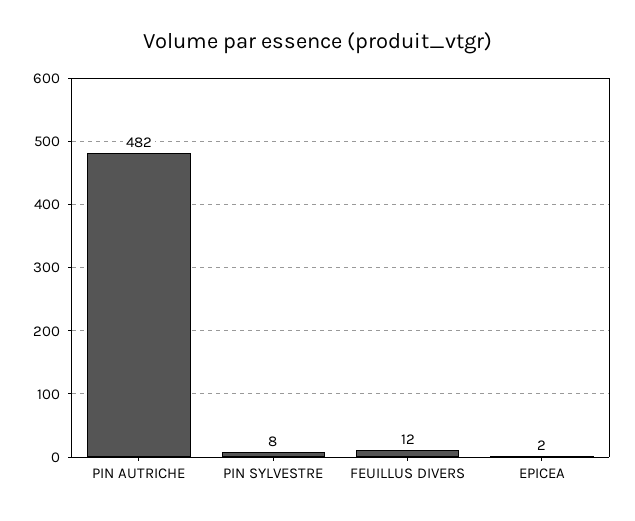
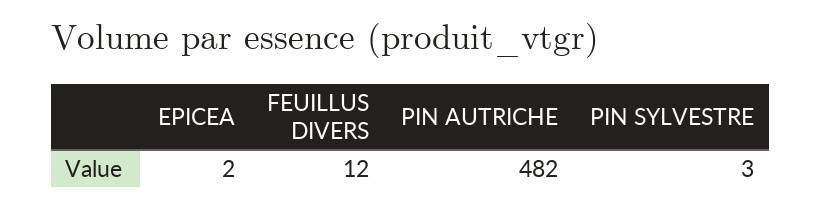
  {
    "PIN AUTRICHE": 482,
-   "PIN SYLVESTRE": 8,
+   "PIN SYLVESTRE": 3,
    "FEUILLUS DIVERS": 12,
    "EPICEA": 2
  }

